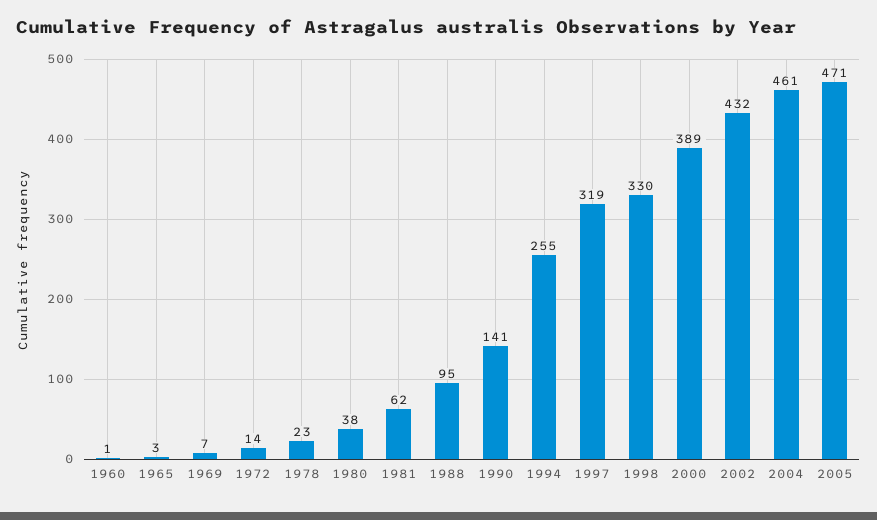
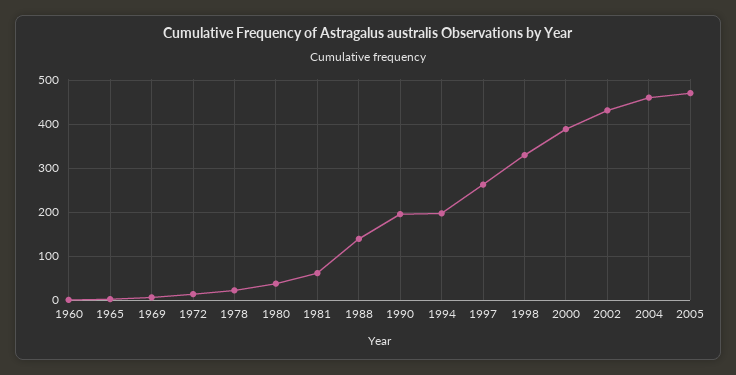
  {
    "1960": 1,
    "1965": 3,
    "1969": 7,
    "1972": 14,
    "1978": 23,
    "1980": 38,
    "1981": 62,
-   "1988": 95,
+   "1988": 140,
-   "1990": 141,
+   "1990": 200,
-   "1994": 255,
+   "1994": 200,
-   "1997": 319,
+   "1997": 260,
    "1998": 330,
    "2000": 389,
    "2002": 432,
    "2004": 461,
    "2005": 471
  }

